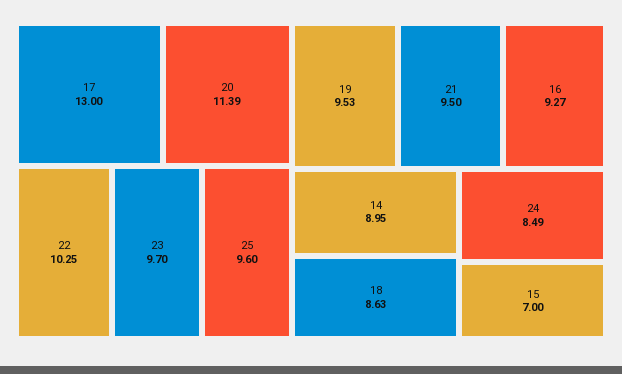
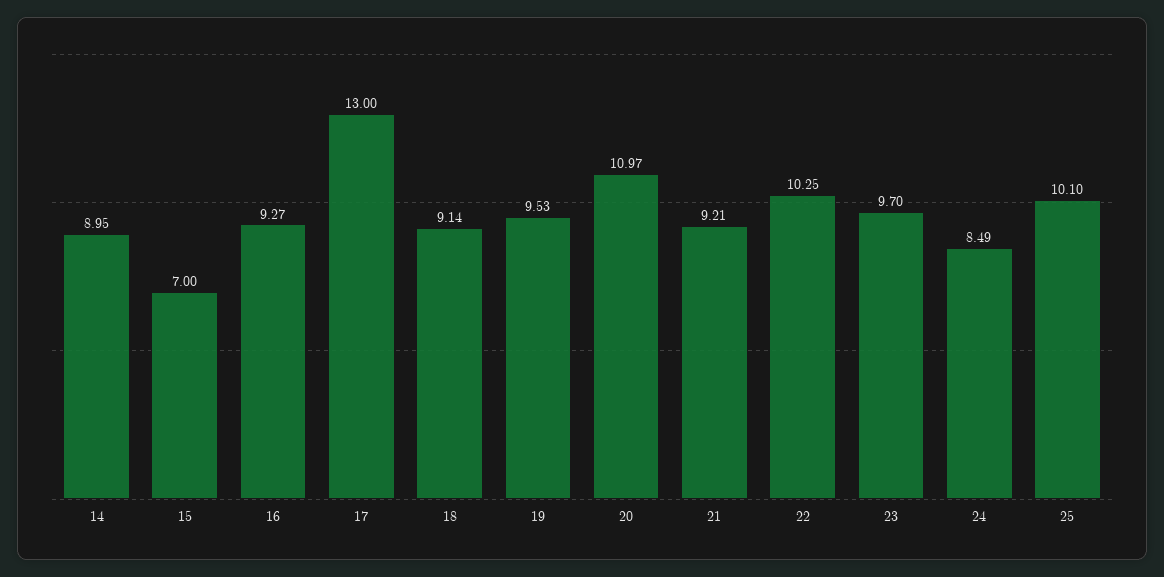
  {
    "17": 13,
-   "20": 11.39,
+   "20": 10.97,
    "22": 10.25,
    "23": 9.7,
-   "25": 9.6,
+   "25": 10.1,
    "19": 9.53,
-   "21": 9.5,
+   "21": 9.21,
    "16": 9.27,
    "14": 8.95,
-   "18": 8.63,
+   "18": 9.14,
    "24": 8.49,
    "15": 7
  }

